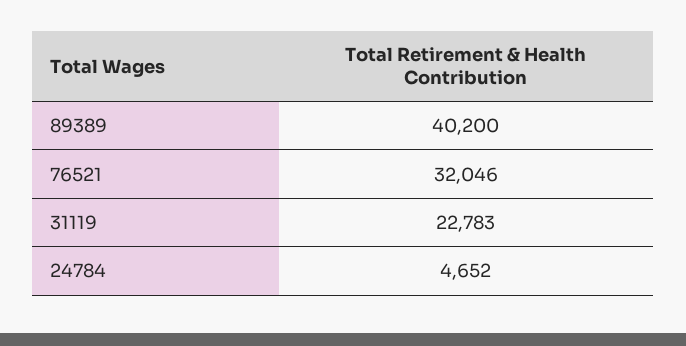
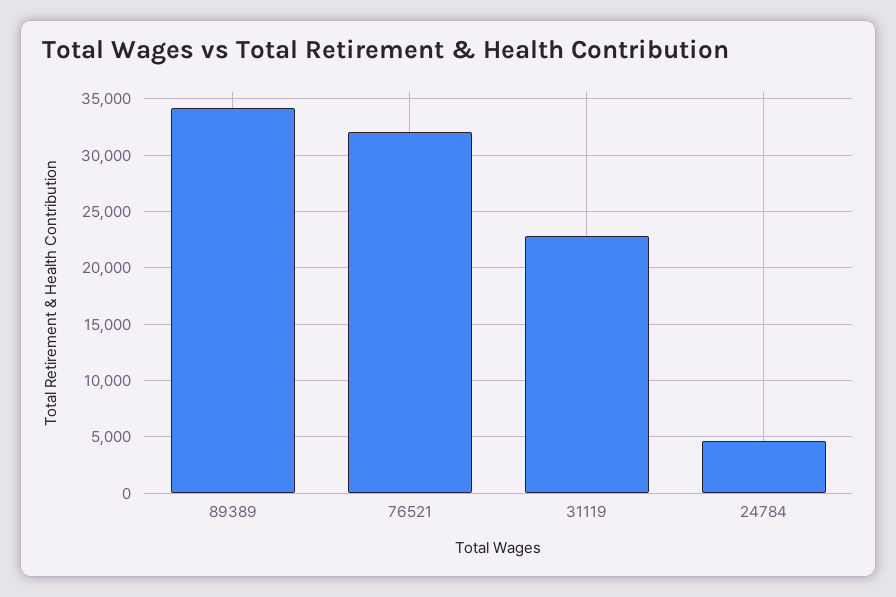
  {
-   "89389": 40200,
+   "89389": 34000,
    "76521": 32046,
    "31119": 22783,
    "24784": 4652
  }

